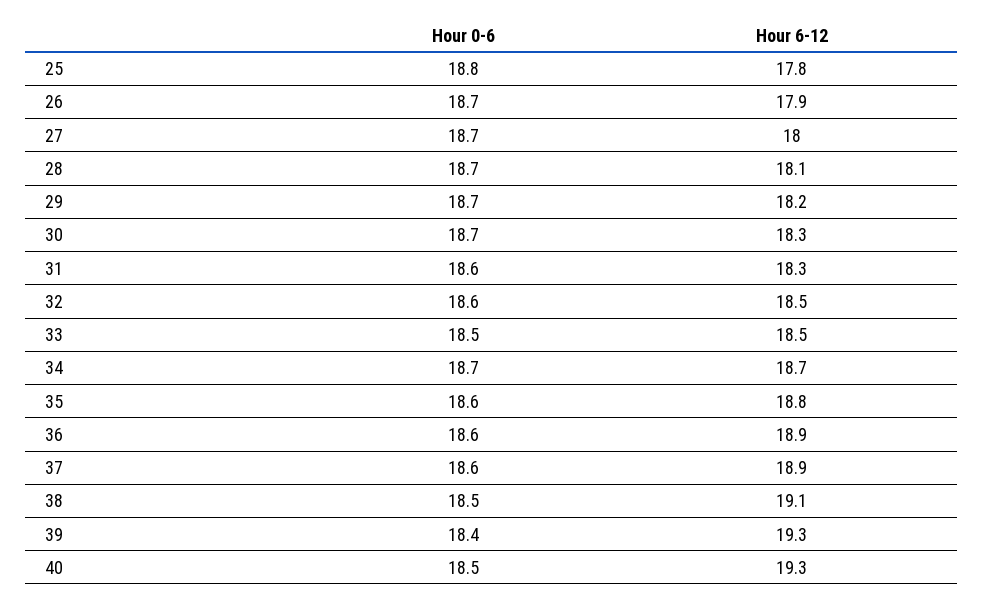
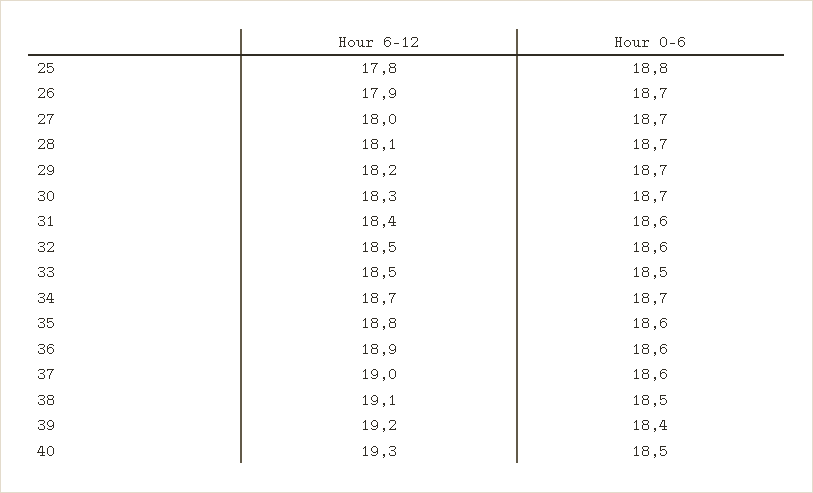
  {
    "Hour 0-6": {
      "25": 18.8,
      "26": 18.7,
      "27": 18.7,
      "28": 18.7,
      "29": 18.7,
      "30": 18.7,
      "31": 18.6,
      "32": 18.6,
      "33": 18.5,
      "34": 18.7,
      "35": 18.6,
      "36": 18.6,
      "37": 18.6,
      "38": 18.5,
      "39": 18.4,
      "40": 18.5
    },
    "Hour 6-12": {
      "25": 17.8,
      "26": 17.9,
      "27": 18,
      "28": 18.1,
      "29": 18.2,
      "30": 18.3,
-     "31": 18.3,
+     "31": 18.4,
      "32": 18.5,
      "33": 18.5,
      "34": 18.7,
      "35": 18.8,
      "36": 18.9,
-     "37": 18.9,
+     "37": 19,
      "38": 19.1,
-     "39": 19.3,
+     "39": 19.2,
      "40": 19.3
    }
  }

